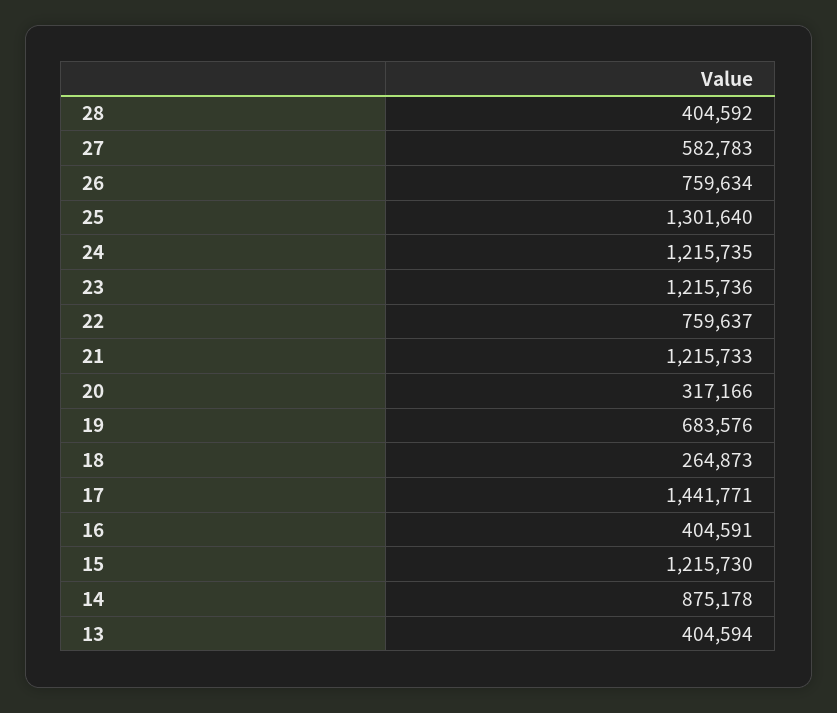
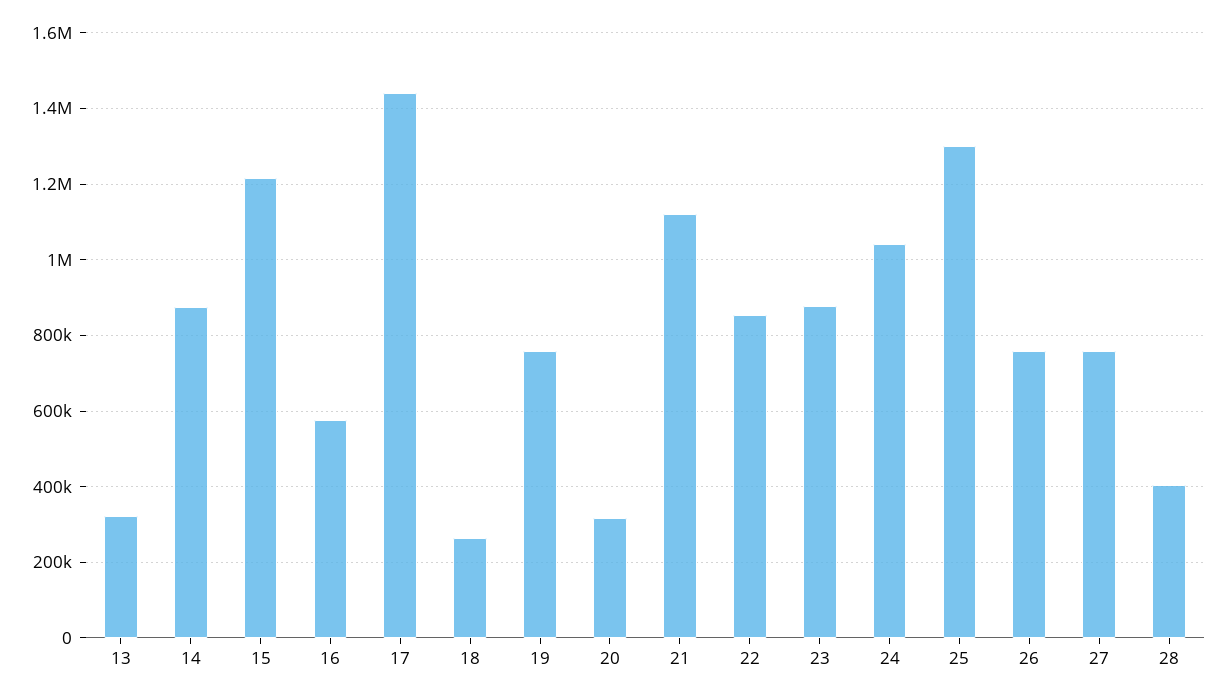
  {
    "28": 404592,
-   "27": 582783,
+   "27": 760000,
    "26": 759634,
    "25": 1301640,
-   "24": 1215735,
+   "24": 1040000,
-   "23": 1215736,
+   "23": 880000,
-   "22": 759637,
+   "22": 860000,
-   "21": 1215733,
+   "21": 1120000,
    "20": 317166,
-   "19": 683576,
+   "19": 760000,
    "18": 264873,
    "17": 1441771,
-   "16": 404591,
+   "16": 580000,
    "15": 1215730,
    "14": 875178,
-   "13": 404594
+   "13": 320000
  }

